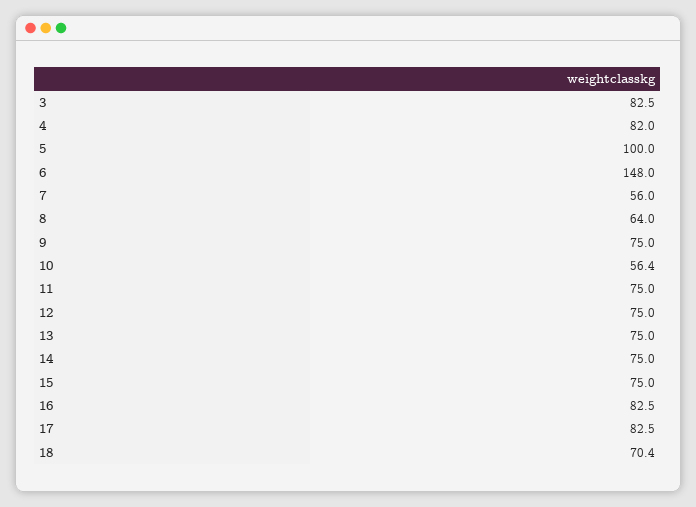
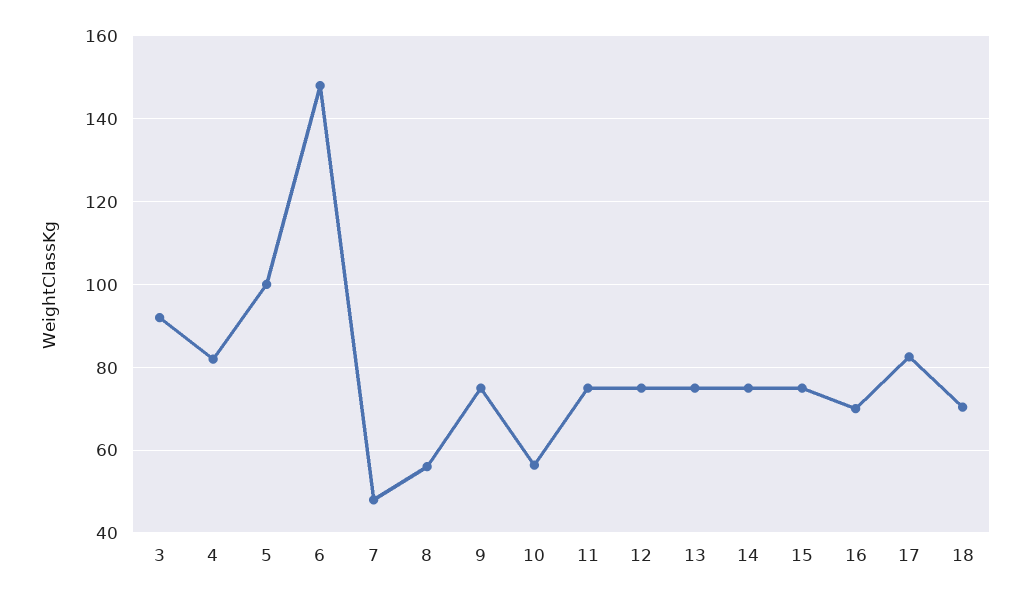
  {
-   "3": 82.5,
+   "3": 92,
    "4": 82,
    "5": 100,
    "6": 148,
-   "7": 56,
+   "7": 48,
-   "8": 64,
+   "8": 56,
    "9": 75,
    "10": 56.4,
    "11": 75,
    "12": 75,
    "13": 75,
    "14": 75,
    "15": 75,
-   "16": 82.5,
+   "16": 70,
    "17": 82.5,
    "18": 70.4
  }

